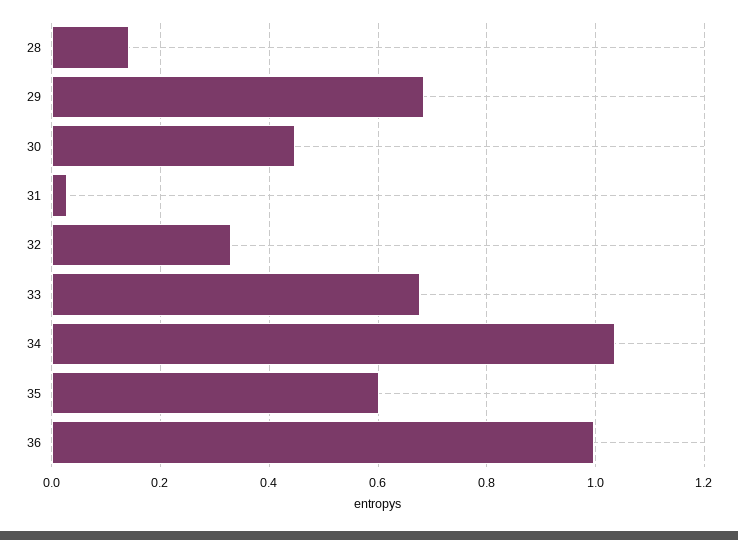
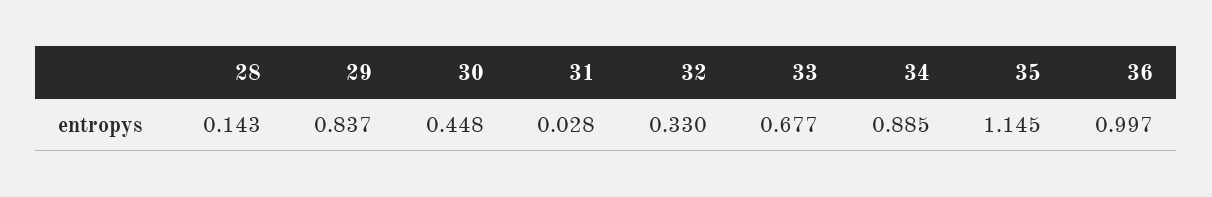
  {
    "28": 0.143,
-   "29": 0.68,
+   "29": 0.837,
    "30": 0.448,
    "31": 0.028,
    "32": 0.33,
    "33": 0.677,
-   "34": 1.04,
+   "34": 0.885,
-   "35": 0.6,
+   "35": 1.145,
    "36": 0.997
  }

